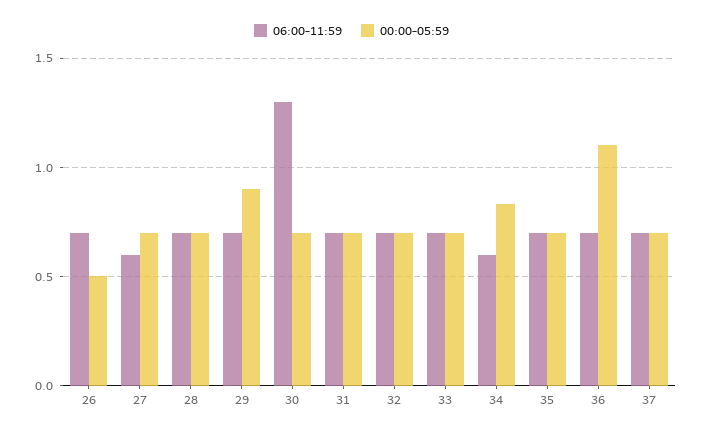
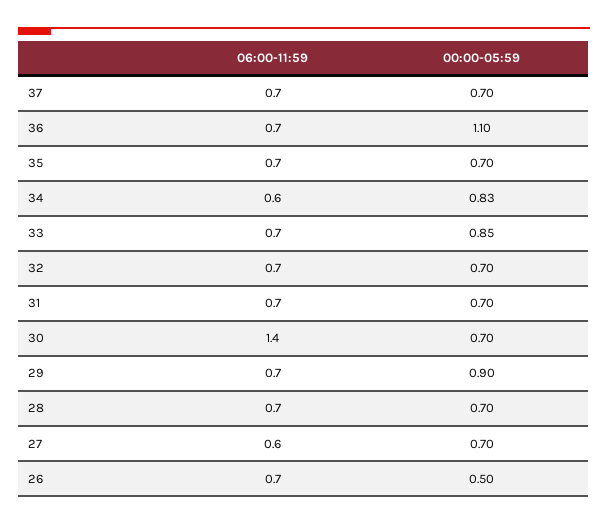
  {
    "06:00-11:59": {
      "26": 0.7,
      "27": 0.6,
      "28": 0.7,
      "29": 0.7,
-     "30": 1.3,
+     "30": 1.4,
      "31": 0.7,
      "32": 0.7,
      "33": 0.7,
      "34": 0.6,
      "35": 0.7,
      "36": 0.7,
      "37": 0.7
    },
    "00:00-05:59": {
      "26": 0.5,
      "27": 0.7,
      "28": 0.7,
      "29": 0.9,
      "30": 0.7,
      "31": 0.7,
      "32": 0.7,
-     "33": 0.7,
+     "33": 0.85,
      "34": 0.83,
      "35": 0.7,
      "36": 1.1,
      "37": 0.7
    }
  }

